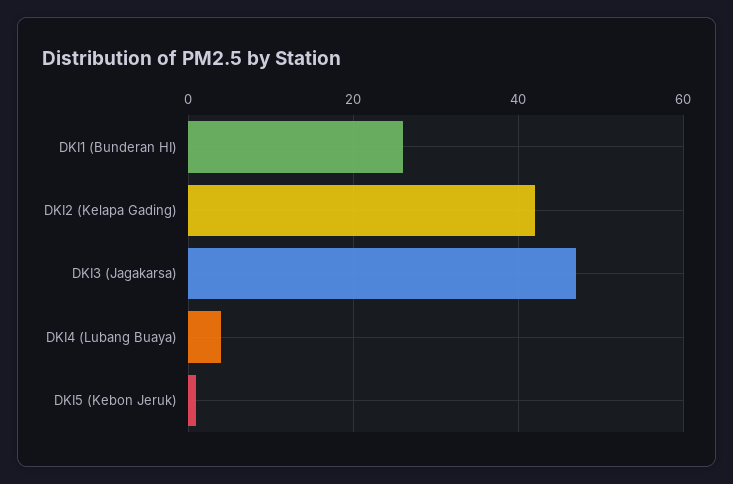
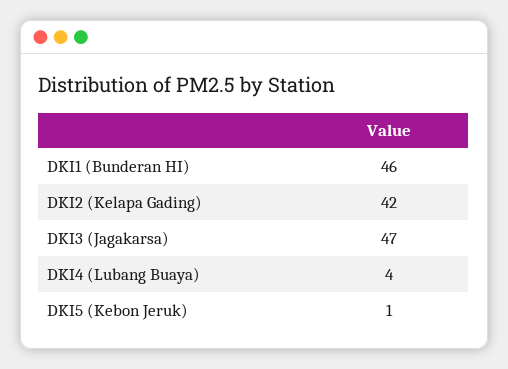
  {
-   "DKI1 (Bunderan HI)": 25,
+   "DKI1 (Bunderan HI)": 46,
    "DKI2 (Kelapa Gading)": 42,
    "DKI3 (Jagakarsa)": 47,
    "DKI4 (Lubang Buaya)": 4,
    "DKI5 (Kebon Jeruk)": 1
  }

